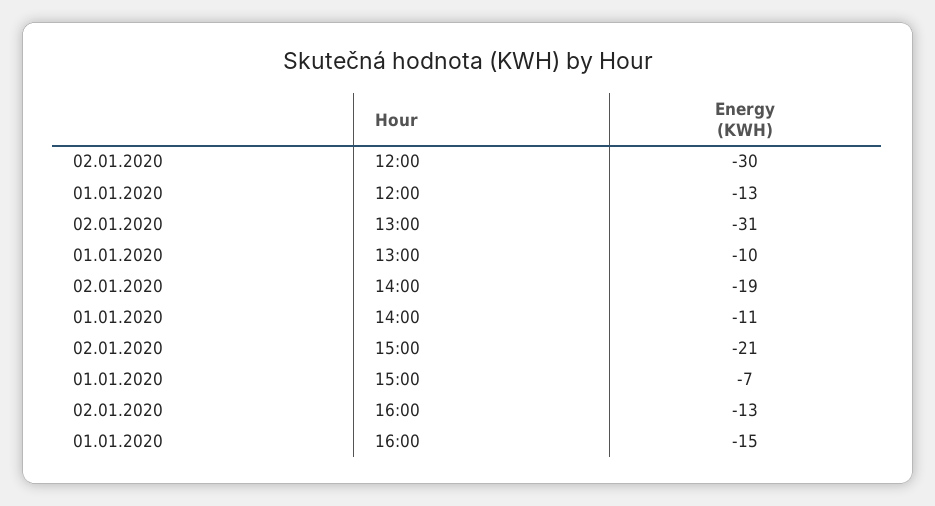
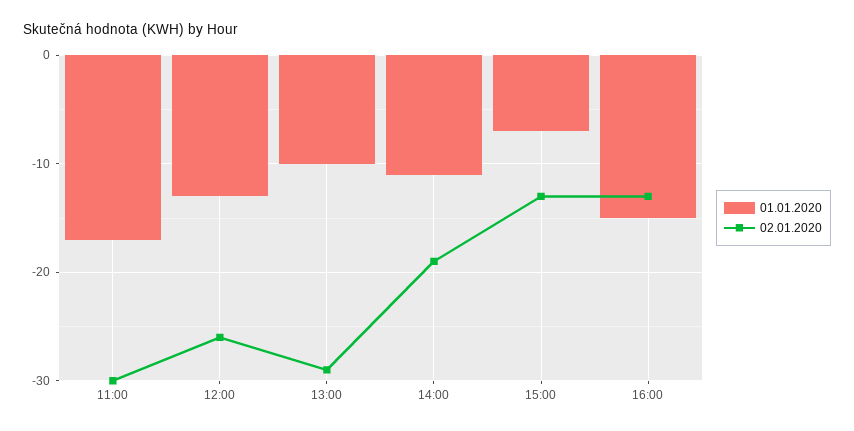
  {
    "02.01.2020": {
-     "12:00": -30,
+     "12:00": -26,
-     "13:00": -31,
+     "13:00": -29,
      "14:00": -19,
-     "15:00": -21,
+     "15:00": -13,
-     "16:00": -13
+     "16:00": -13,
+     "11:00": -30
    },
    "01.01.2020": {
      "12:00": -13,
      "13:00": -10,
      "14:00": -11,
      "15:00": -7,
-     "16:00": -15
+     "16:00": -15,
+     "11:00": -17
    }
  }

